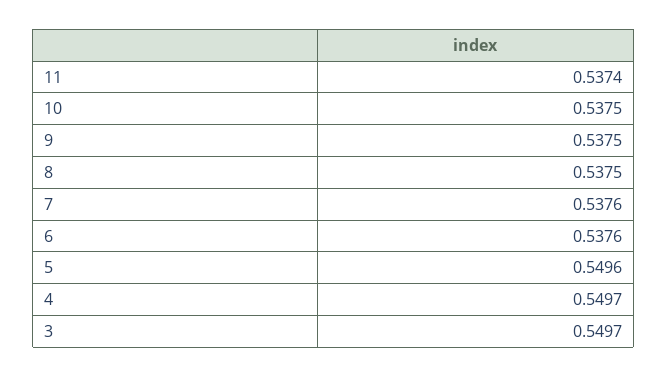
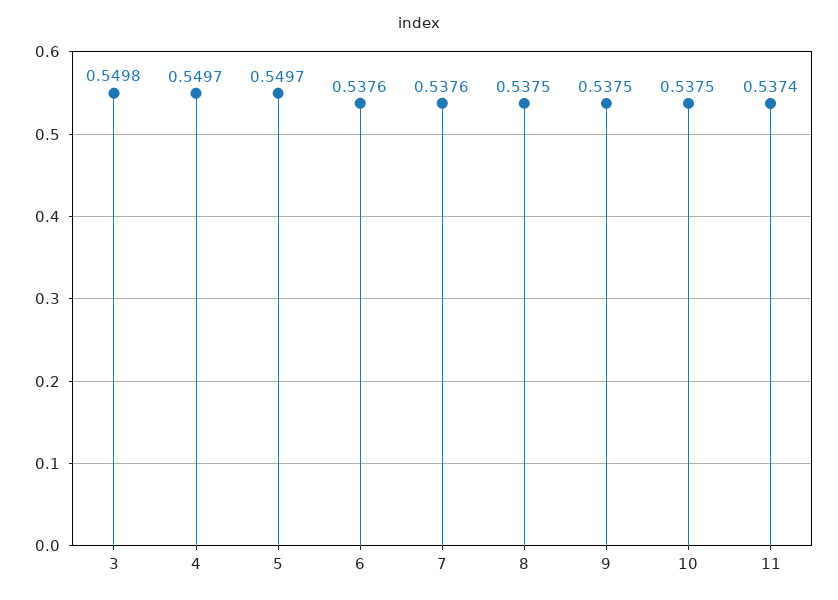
  {
    "11": 0.5374,
    "10": 0.5375,
    "9": 0.5375,
    "8": 0.5375,
    "7": 0.5376,
    "6": 0.5376,
-   "5": 0.5496,
+   "5": 0.5497,
    "4": 0.5497,
-   "3": 0.5497
+   "3": 0.5498
  }

